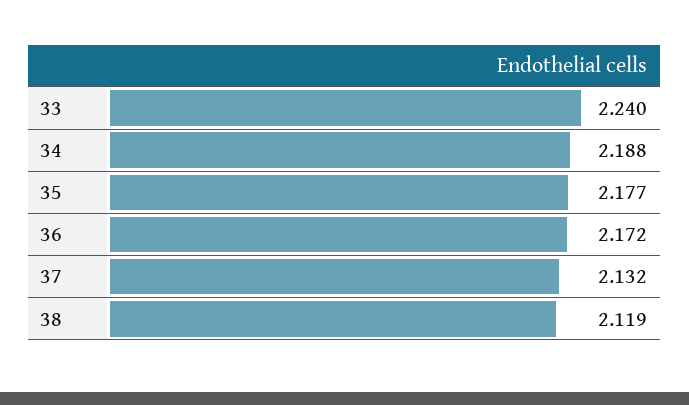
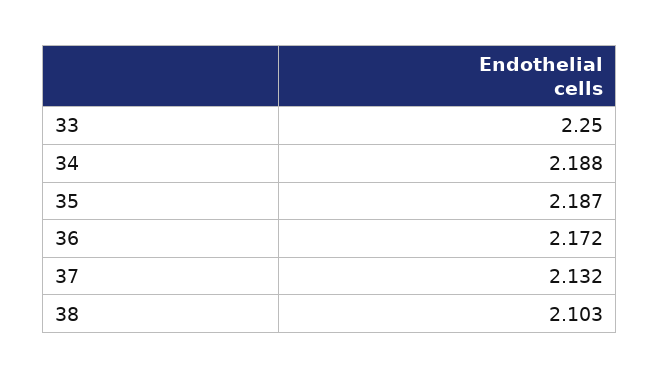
  {
-   "33": 2.24,
+   "33": 2.25,
    "34": 2.188,
-   "35": 2.177,
+   "35": 2.187,
    "36": 2.172,
    "37": 2.132,
-   "38": 2.119
+   "38": 2.103
  }

